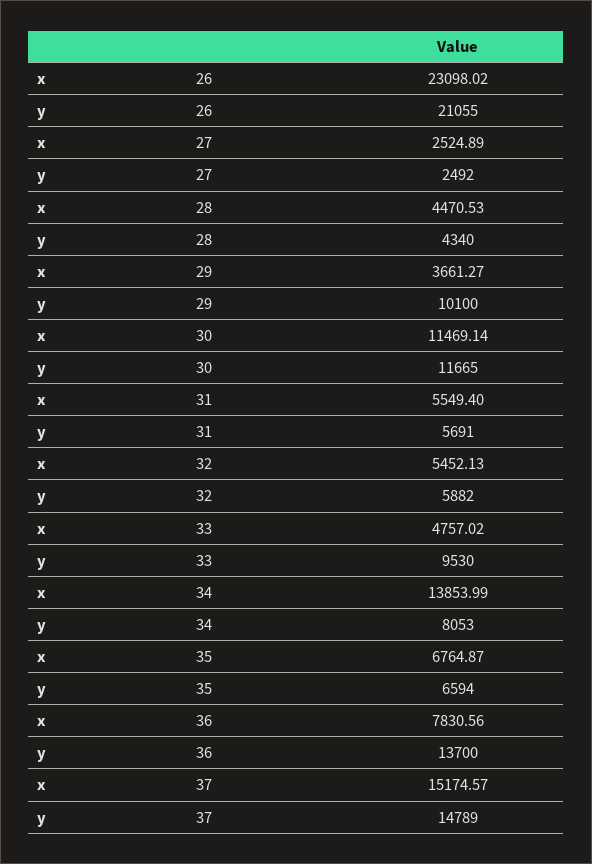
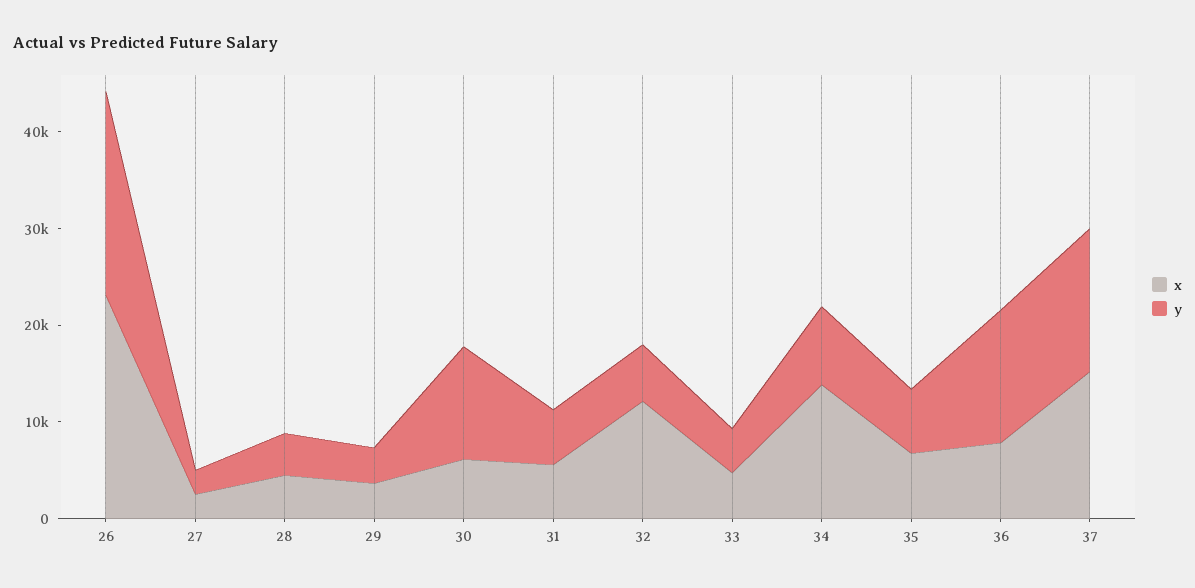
  {
    "x": {
      "26": 23098.02,
      "27": 2524.89,
      "28": 4470.53,
      "29": 3661.27,
-     "30": 11469.14,
+     "30": 6000,
      "31": 5549.4,
-     "32": 5452.13,
+     "32": 12000,
      "33": 4757.02,
      "34": 13853.99,
      "35": 6764.87,
      "36": 7830.56,
      "37": 15174.57
    },
    "y": {
      "26": 21055,
      "27": 2492,
      "28": 4340,
-     "29": 10100,
+     "29": 4000,
      "30": 11665,
      "31": 5691,
      "32": 5882,
-     "33": 9530,
+     "33": 4000,
      "34": 8053,
      "35": 6594,
      "36": 13700,
      "37": 14789
    }
  }

